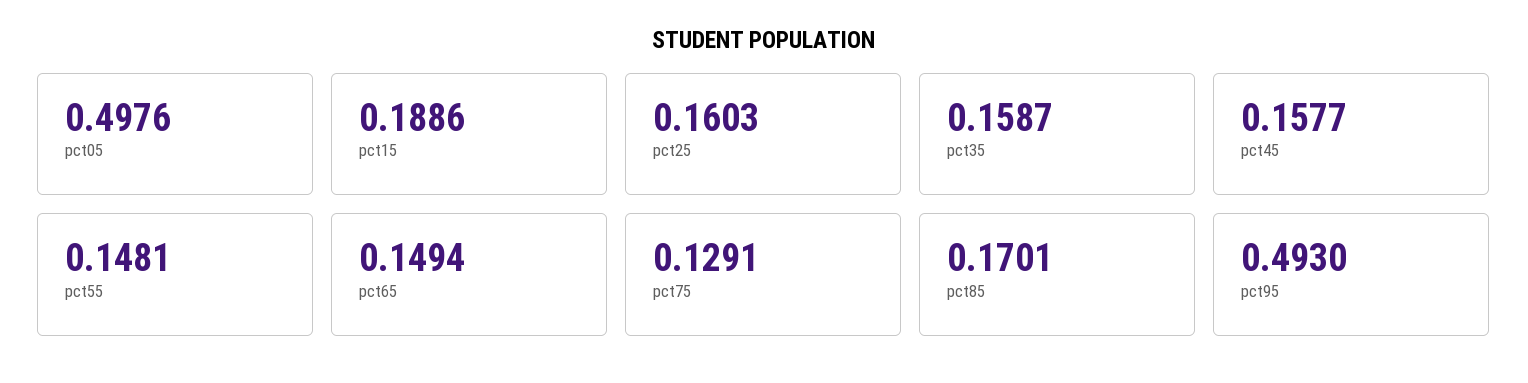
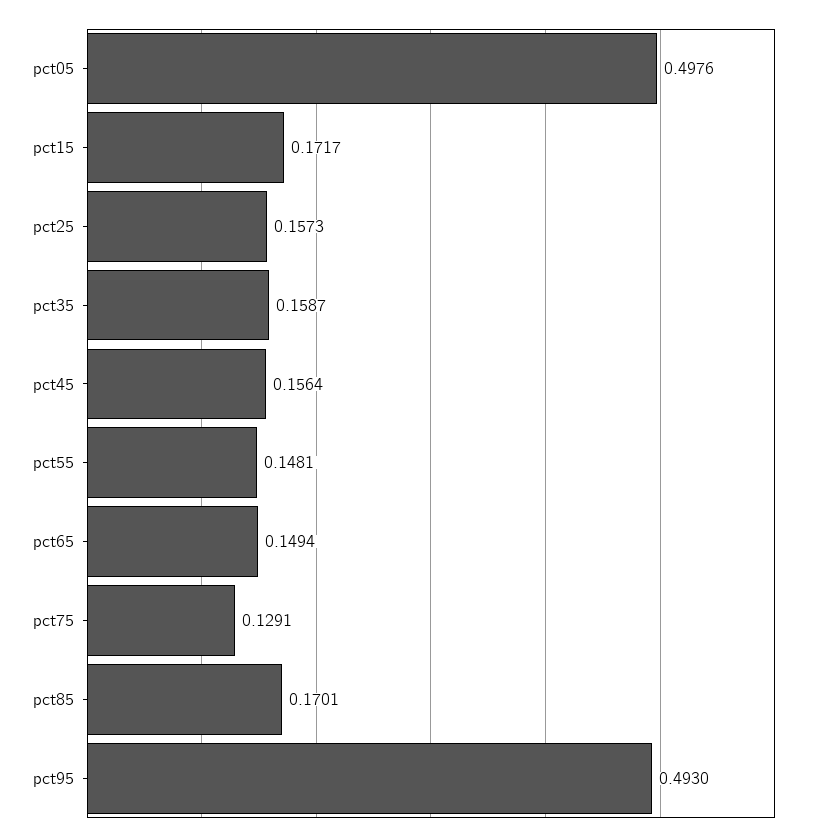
  {
    "pct05": 0.4976,
-   "pct15": 0.1886,
+   "pct15": 0.1717,
-   "pct25": 0.1603,
+   "pct25": 0.1573,
    "pct35": 0.1587,
-   "pct45": 0.1577,
+   "pct45": 0.1564,
    "pct55": 0.1481,
    "pct65": 0.1494,
    "pct75": 0.1291,
    "pct85": 0.1701,
    "pct95": 0.493
  }

